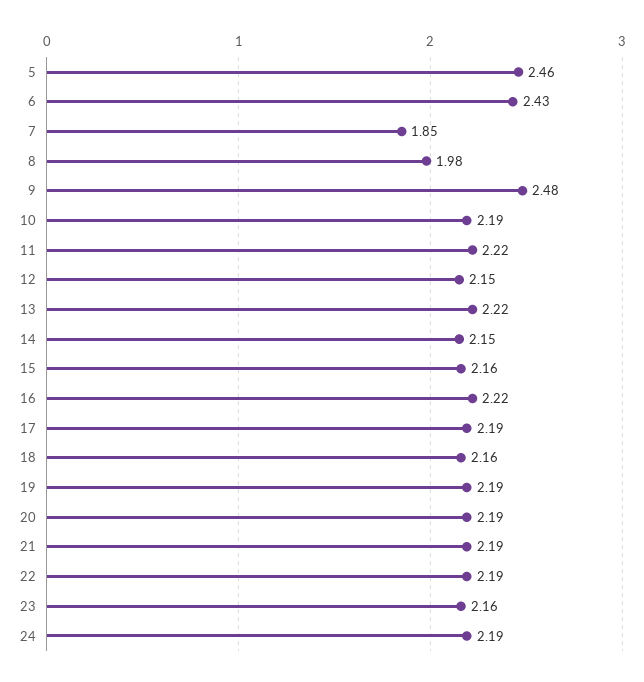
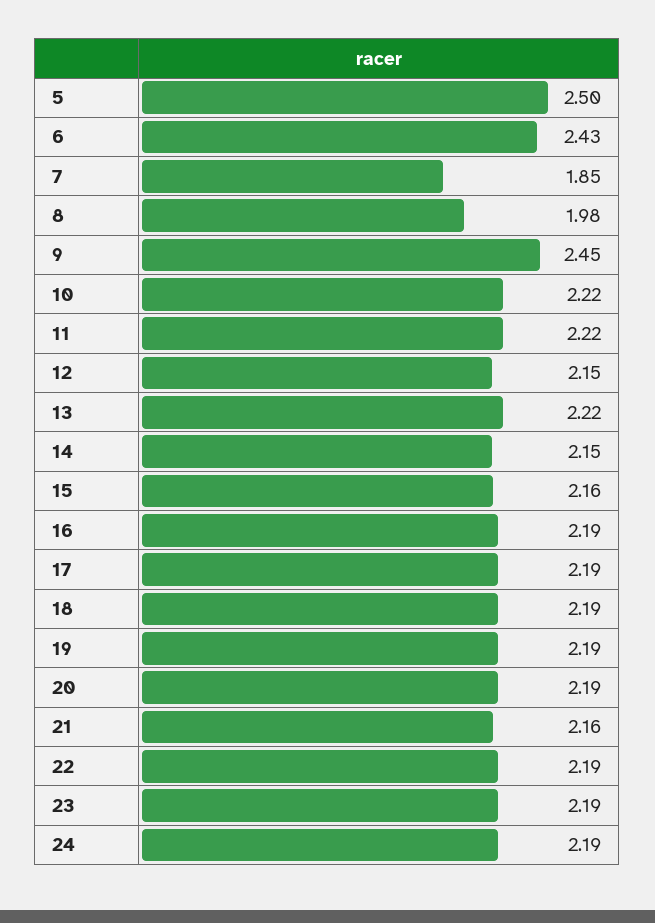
  {
-   "5": 2.46,
+   "5": 2.5,
    "6": 2.43,
    "7": 1.85,
    "8": 1.98,
-   "9": 2.48,
+   "9": 2.45,
-   "10": 2.19,
+   "10": 2.22,
    "11": 2.22,
    "12": 2.15,
    "13": 2.22,
    "14": 2.15,
    "15": 2.16,
-   "16": 2.22,
+   "16": 2.19,
    "17": 2.19,
-   "18": 2.16,
+   "18": 2.19,
    "19": 2.19,
    "20": 2.19,
-   "21": 2.19,
+   "21": 2.16,
    "22": 2.19,
-   "23": 2.16,
+   "23": 2.19,
    "24": 2.19
  }

